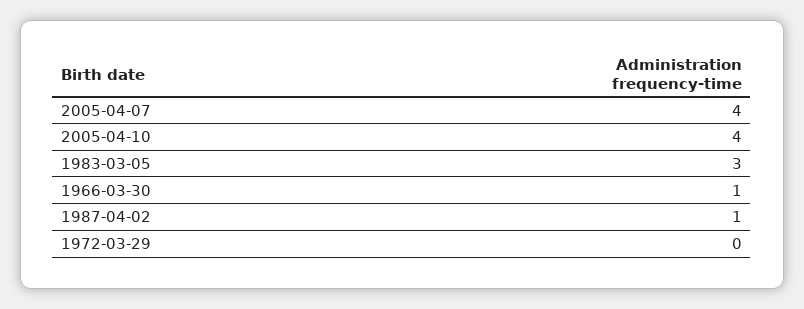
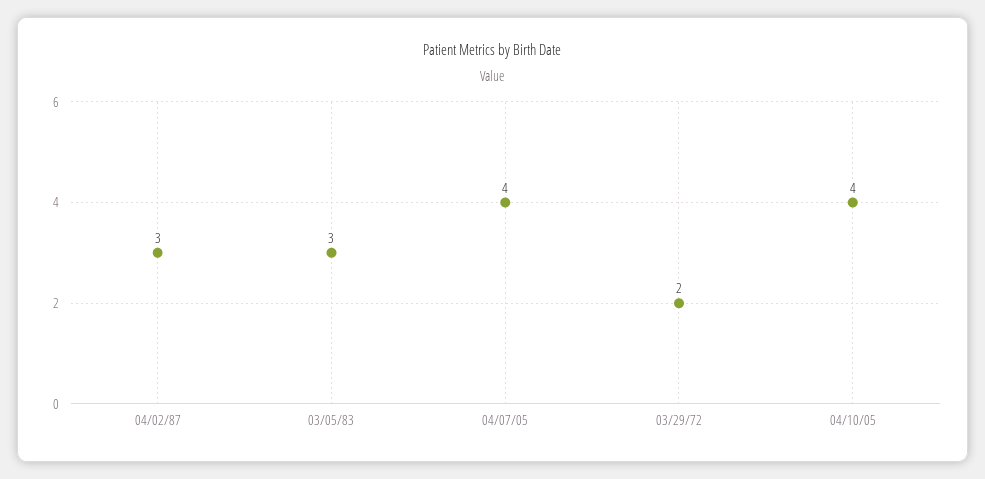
  {
    "2005-04-07": 4,
    "2005-04-10": 4,
    "1983-03-05": 3,
-   "1966-03-30": 1,
-   "1987-04-02": 1,
+   "1987-04-02": 3,
-   "1972-03-29": 0
+   "1972-03-29": 2
  }

